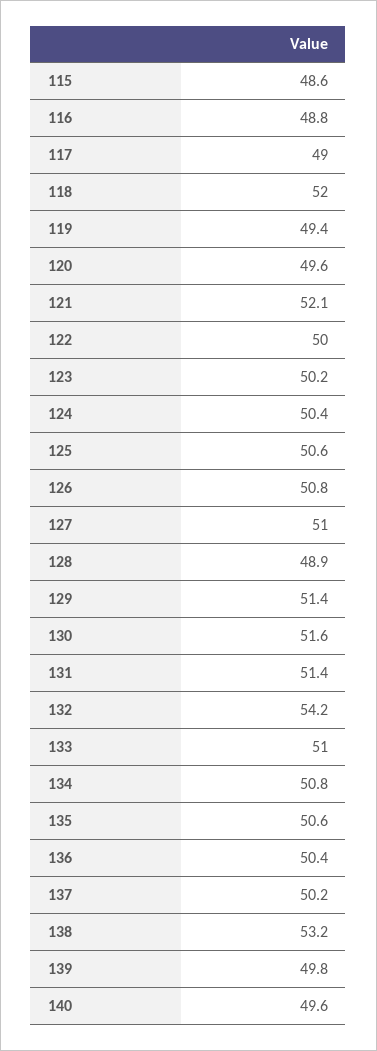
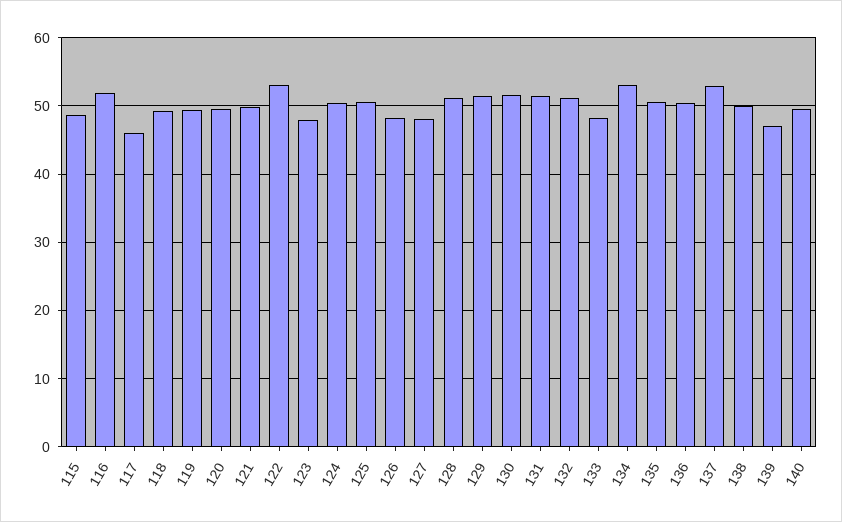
  {
    "115": 48.6,
-   "116": 48.8,
+   "116": 52,
-   "117": 49,
+   "117": 46,
-   "118": 52,
+   "118": 49,
    "119": 49.4,
    "120": 49.6,
-   "121": 52.1,
+   "121": 50,
-   "122": 50,
+   "122": 53,
-   "123": 50.2,
+   "123": 48,
    "124": 50.4,
    "125": 50.6,
-   "126": 50.8,
+   "126": 48,
-   "127": 51,
+   "127": 48,
-   "128": 48.9,
+   "128": 51,
    "129": 51.4,
    "130": 51.6,
    "131": 51.4,
-   "132": 54.2,
+   "132": 51,
-   "133": 51,
+   "133": 48,
-   "134": 50.8,
+   "134": 53,
    "135": 50.6,
    "136": 50.4,
-   "137": 50.2,
+   "137": 53,
-   "138": 53.2,
+   "138": 50,
-   "139": 49.8,
+   "139": 47,
    "140": 49.6
  }

